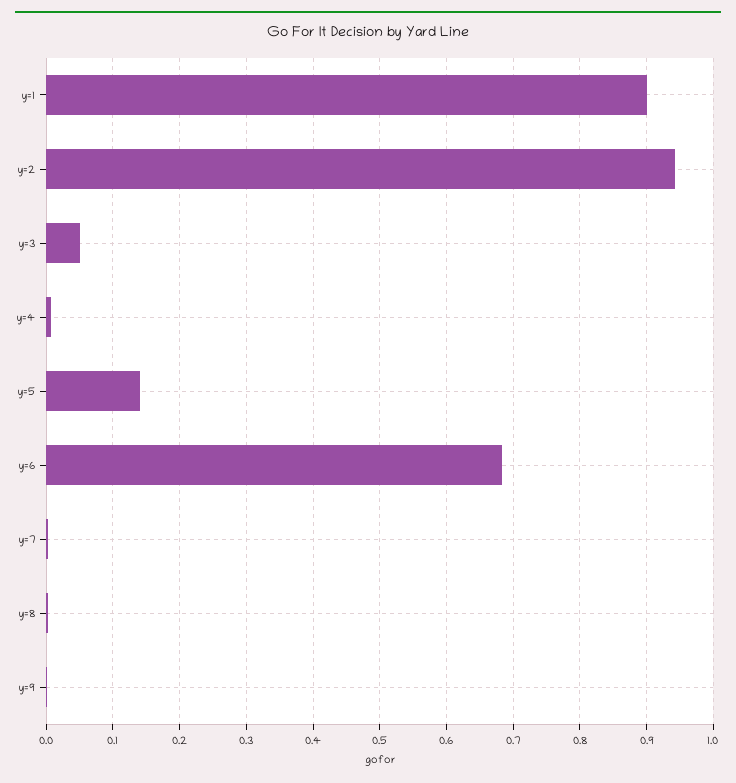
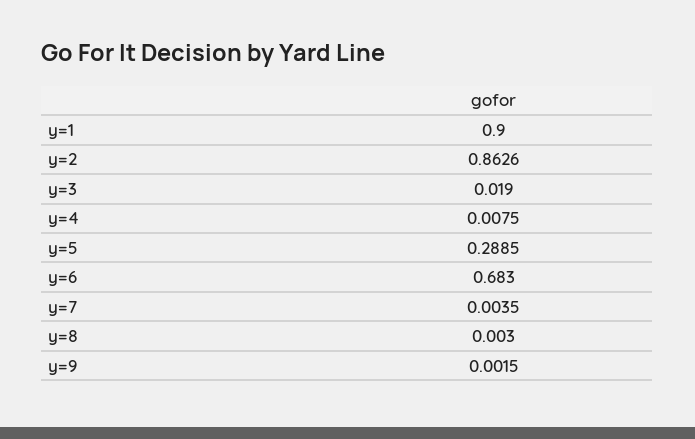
  {
    "y=1": 0.9,
-   "y=2": 0.94,
+   "y=2": 0.8626,
-   "y=3": 0.05,
+   "y=3": 0.019,
    "y=4": 0.0075,
-   "y=5": 0.14,
+   "y=5": 0.2885,
    "y=6": 0.683,
    "y=7": 0.0035,
    "y=8": 0.003,
    "y=9": 0.0015
  }

